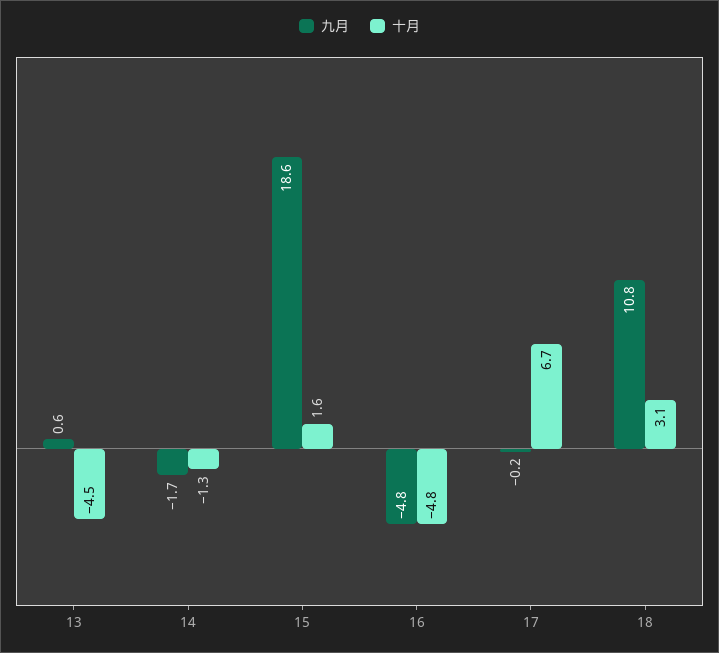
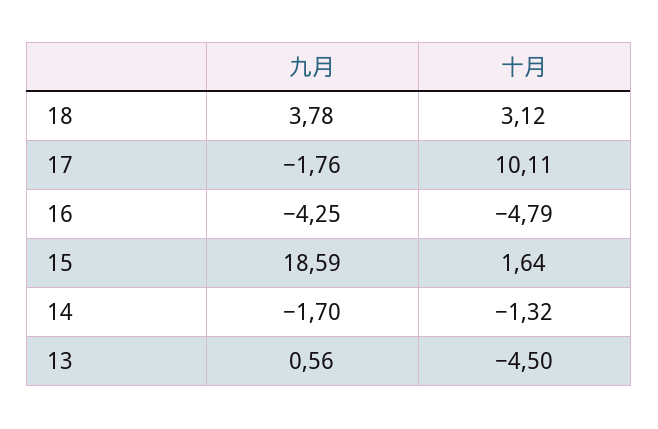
  {
    "九月": {
      "13": 0.56,
      "14": -1.7,
      "15": 18.59,
-     "16": -4.8,
+     "16": -4.25,
-     "17": -0.2,
+     "17": -1.76,
-     "18": 10.8
+     "18": 3.78
    },
    "十月": {
      "13": -4.5,
      "14": -1.32,
      "15": 1.64,
      "16": -4.79,
-     "17": 6.7,
+     "17": 10.11,
      "18": 3.12
    }
  }

